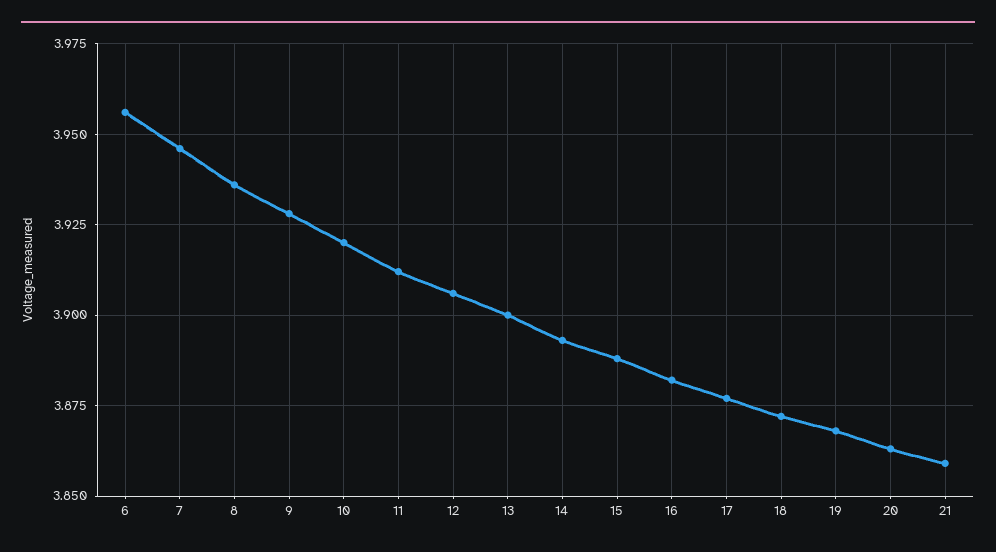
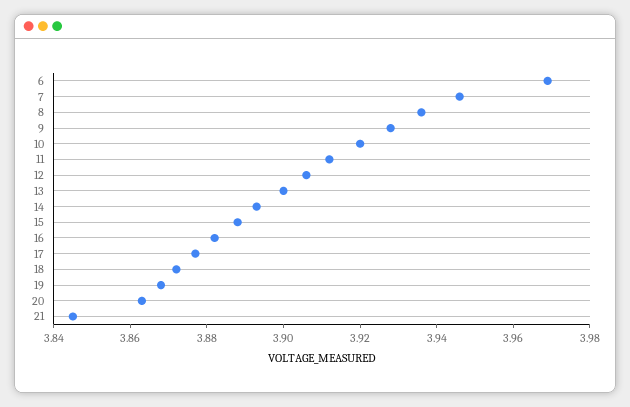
  {
-   "6": 3.955,
+   "6": 3.97,
    "7": 3.945,
    "8": 3.935,
    "9": 3.93,
    "10": 3.92,
    "11": 3.91,
    "12": 3.905,
    "13": 3.9,
    "14": 3.895,
    "15": 3.89,
    "16": 3.88,
    "17": 3.875,
    "18": 3.87,
    "19": 3.87,
    "20": 3.865,
-   "21": 3.86
+   "21": 3.845
  }

